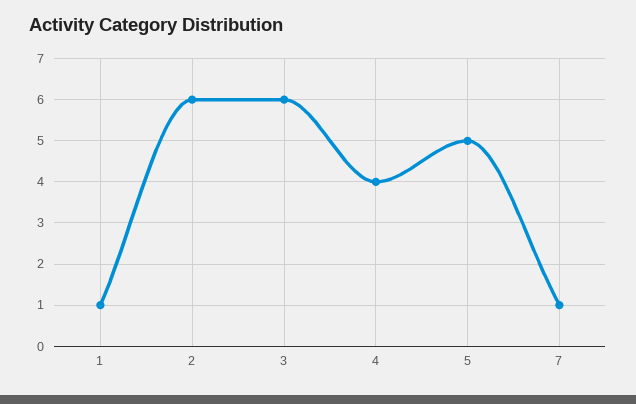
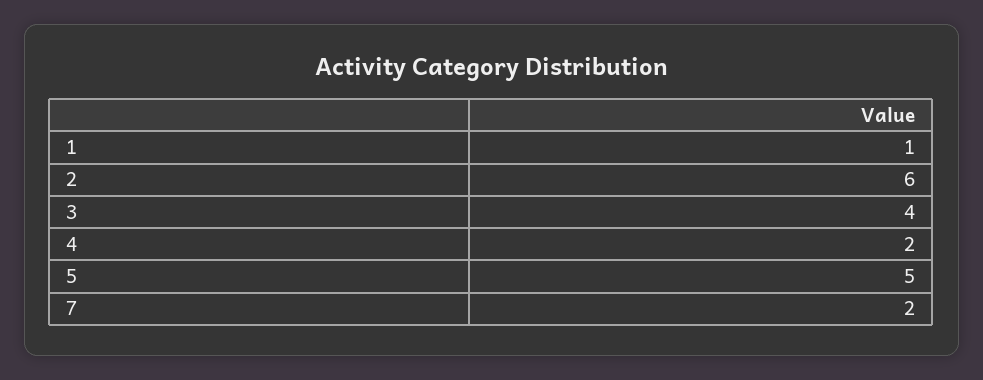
  {
    "1": 1,
    "2": 6,
-   "3": 6,
+   "3": 4,
-   "4": 4,
+   "4": 2,
    "5": 5,
-   "7": 1
+   "7": 2
  }

